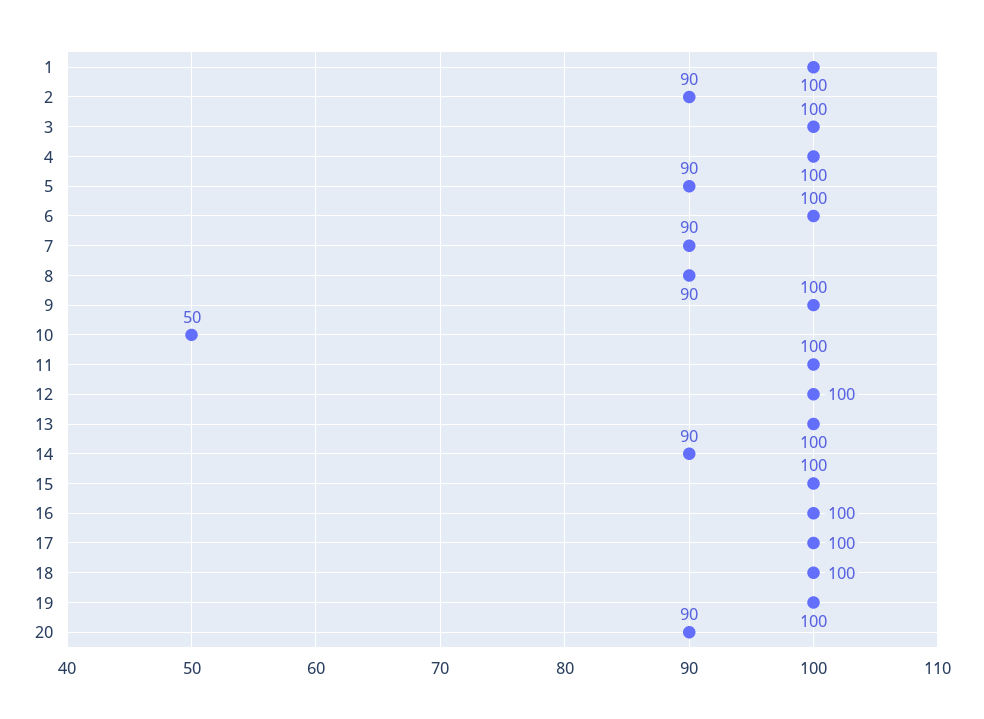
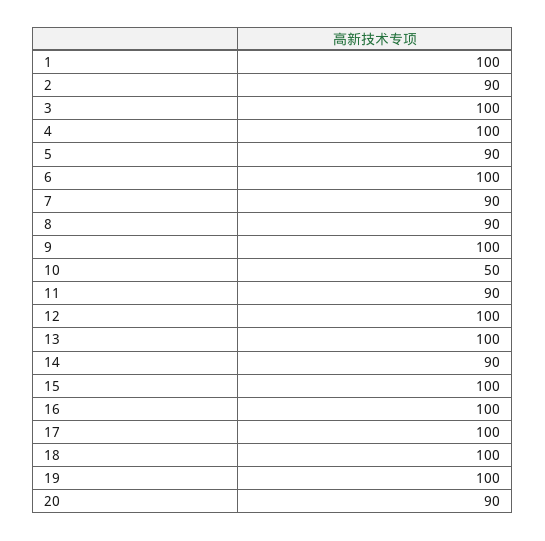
  {
    "1": 100,
    "2": 90,
    "3": 100,
    "4": 100,
    "5": 90,
    "6": 100,
    "7": 90,
    "8": 90,
    "9": 100,
    "10": 50,
-   "11": 100,
+   "11": 90,
    "12": 100,
    "13": 100,
    "14": 90,
    "15": 100,
    "16": 100,
    "17": 100,
    "18": 100,
    "19": 100,
    "20": 90
  }

